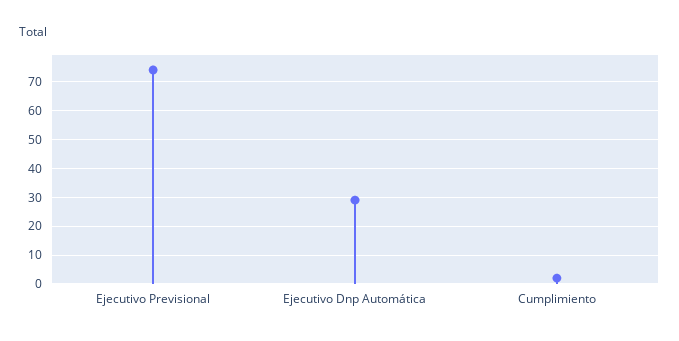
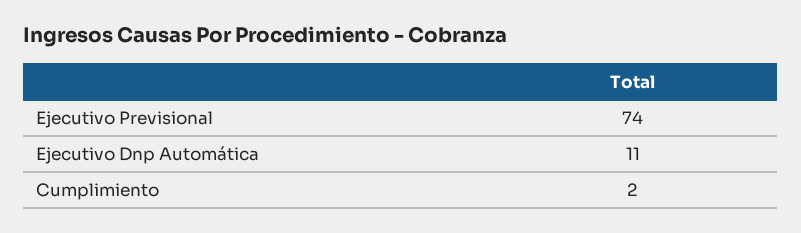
  {
    "Ejecutivo Previsional": 74,
-   "Ejecutivo Dnp Automática": 30,
+   "Ejecutivo Dnp Automática": 11,
    "Cumplimiento": 2
  }

